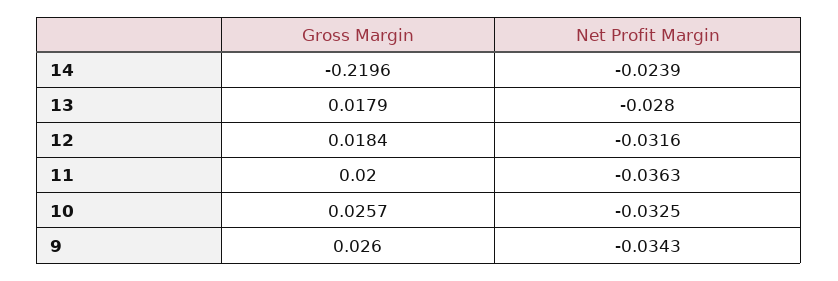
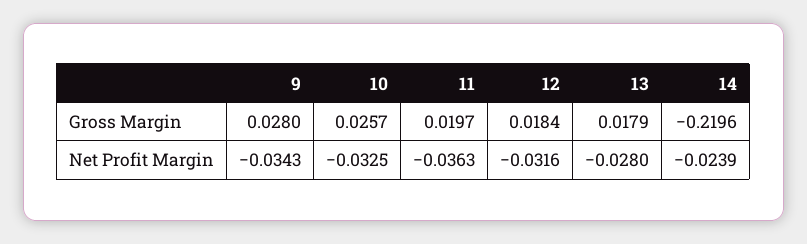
  {
    "Gross Margin": {
      "14": -0.2196,
      "13": 0.0179,
      "12": 0.0184,
-     "11": 0.02,
+     "11": 0.0197,
      "10": 0.0257,
-     "9": 0.026
+     "9": 0.028
    },
    "Net Profit Margin": {
      "14": -0.0239,
      "13": -0.028,
      "12": -0.0316,
      "11": -0.0363,
      "10": -0.0325,
      "9": -0.0343
    }
  }

